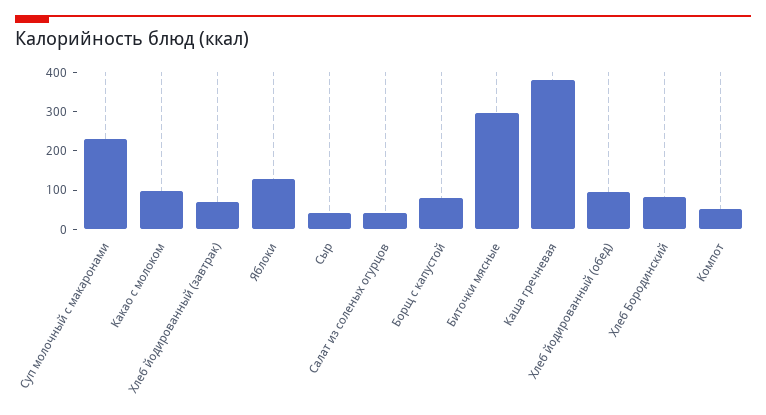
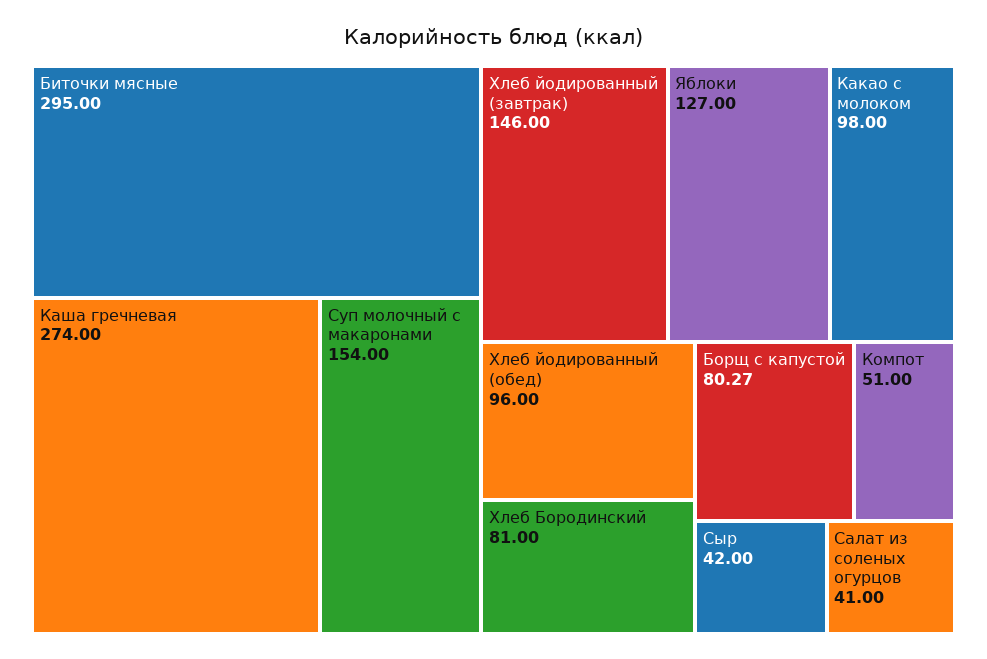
  {
-   "Суп молочный с макаронами": 225,
+   "Суп молочный с макаронами": 154,
    "Какао с молоком": 98,
-   "Хлеб йодированный (завтрак)": 75,
+   "Хлеб йодированный (завтрак)": 146,
    "Яблоки": 127,
    "Сыр": 42,
    "Салат из соленых огурцов": 41,
    "Борщ с капустой": 80.27,
    "Биточки мясные": 295,
-   "Каша гречневая": 375,
+   "Каша гречневая": 274,
    "Хлеб йодированный (обед)": 96,
    "Хлеб Бородинский": 81,
    "Компот": 51
  }

